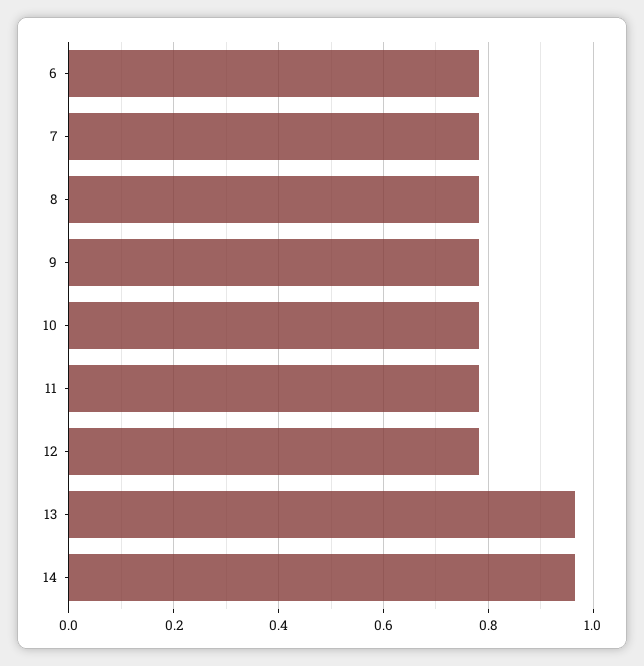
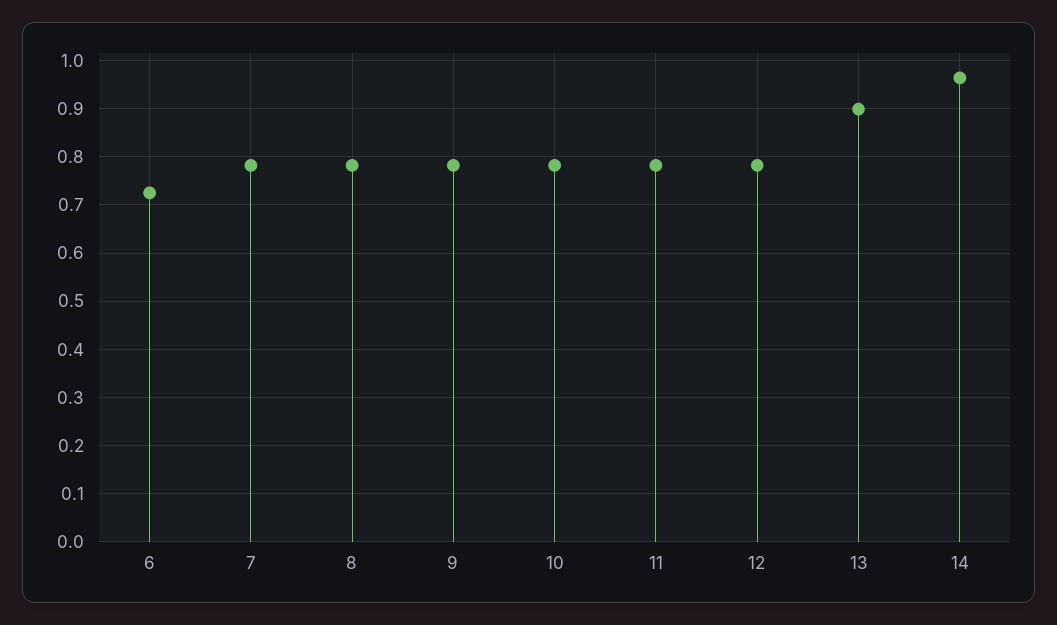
  {
-   "6": 0.78,
+   "6": 0.72,
    "7": 0.78,
    "8": 0.78,
    "9": 0.78,
    "10": 0.78,
    "11": 0.78,
    "12": 0.78,
-   "13": 0.96,
+   "13": 0.9,
    "14": 0.96
  }

